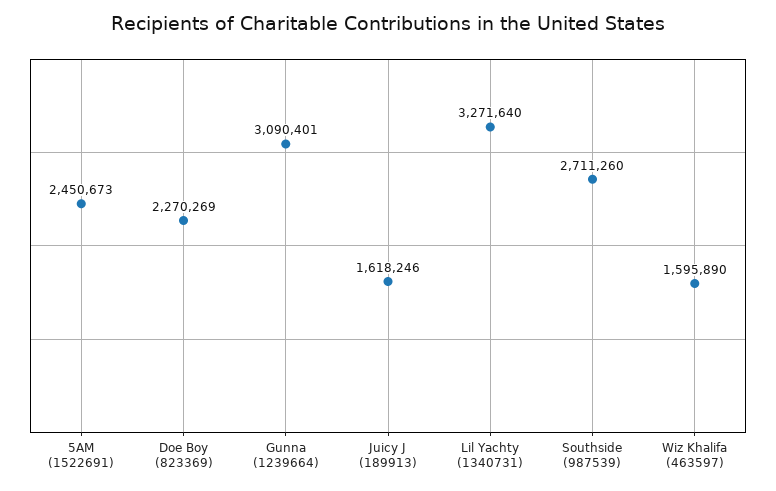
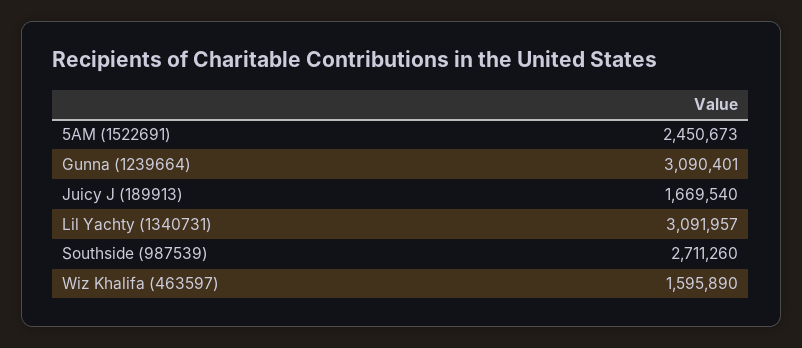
  {
    "5AM (1522691)": 2450673,
-   "Doe Boy (823369)": 2270269,
    "Gunna (1239664)": 3090401,
-   "Juicy J (189913)": 1618246,
+   "Juicy J (189913)": 1669540,
-   "Lil Yachty (1340731)": 3271640,
+   "Lil Yachty (1340731)": 3091957,
    "Southside (987539)": 2711260,
    "Wiz Khalifa (463597)": 1595890
  }

